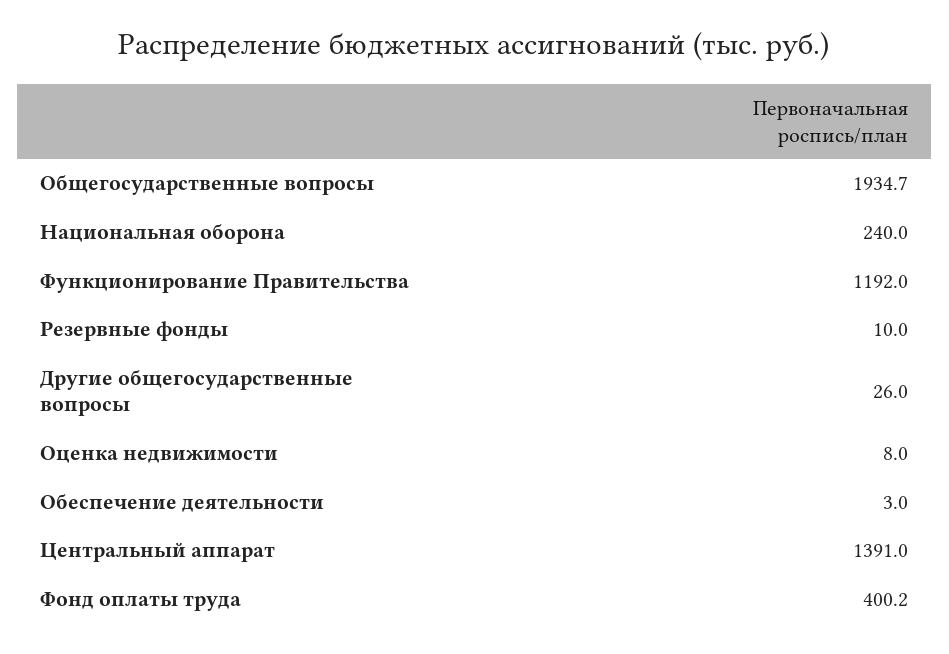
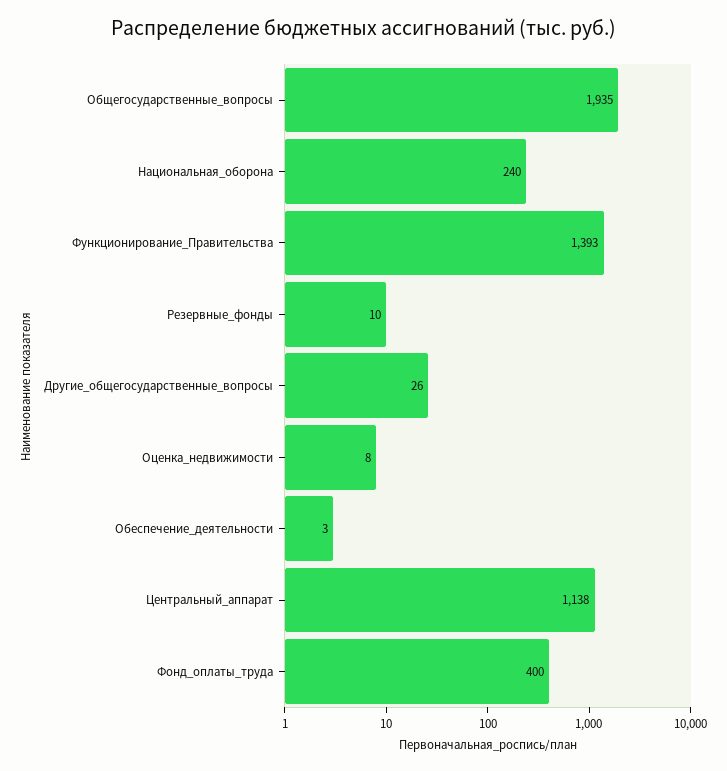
  {
    "Общегосударственные вопросы": 1934.7,
    "Национальная оборона": 240,
-   "Функционирование Правительства": 1192,
+   "Функционирование Правительства": 1393,
    "Резервные фонды": 10,
    "Другие общегосударственные вопросы": 26,
    "Оценка недвижимости": 8,
    "Обеспечение деятельности": 3,
-   "Центральный аппарат": 1391,
+   "Центральный аппарат": 1138,
    "Фонд оплаты труда": 400.2
  }

